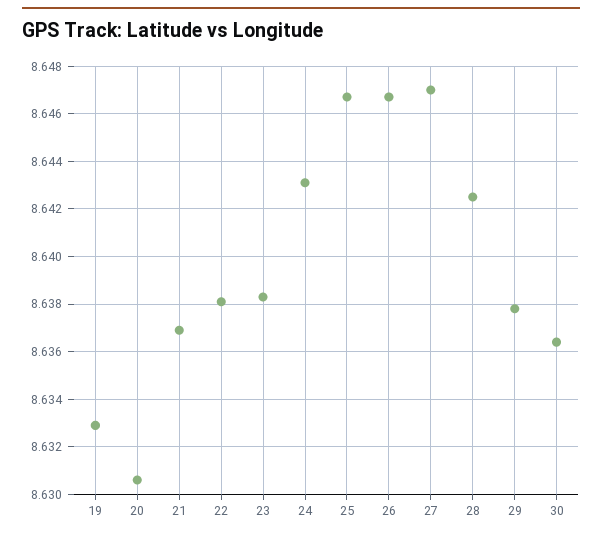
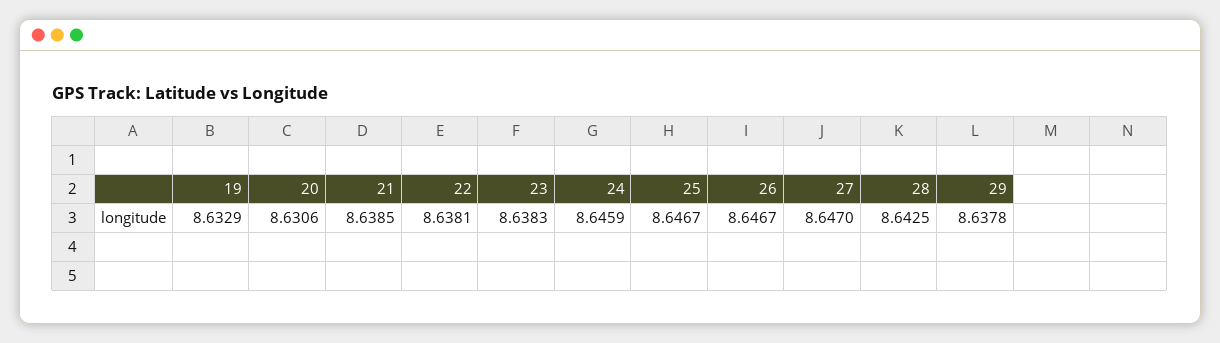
  {
    "19": 8.6329,
    "20": 8.6306,
-   "21": 8.637,
+   "21": 8.6385,
    "22": 8.6381,
    "23": 8.6383,
-   "24": 8.643,
+   "24": 8.6459,
    "25": 8.6467,
    "26": 8.6467,
    "27": 8.647,
    "28": 8.6425,
-   "29": 8.6378,
+   "29": 8.6378
-   "30": 8.6365
  }

